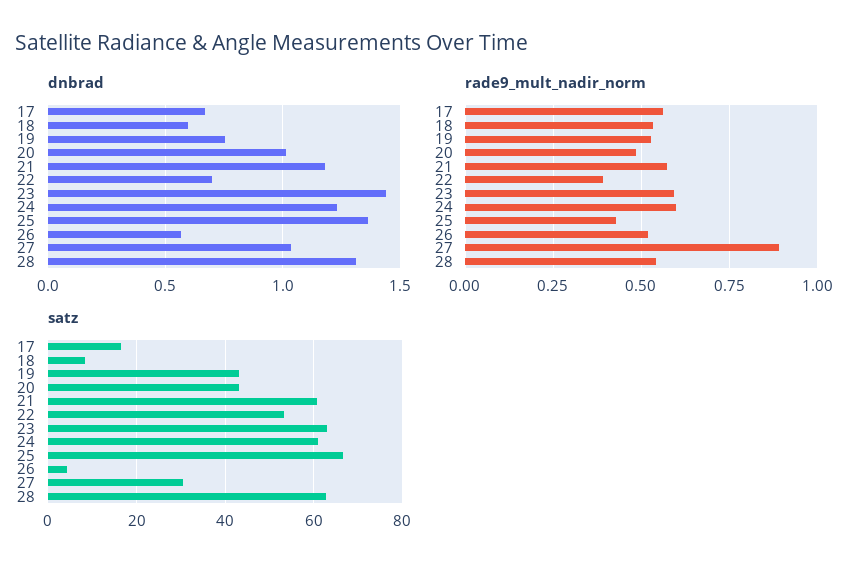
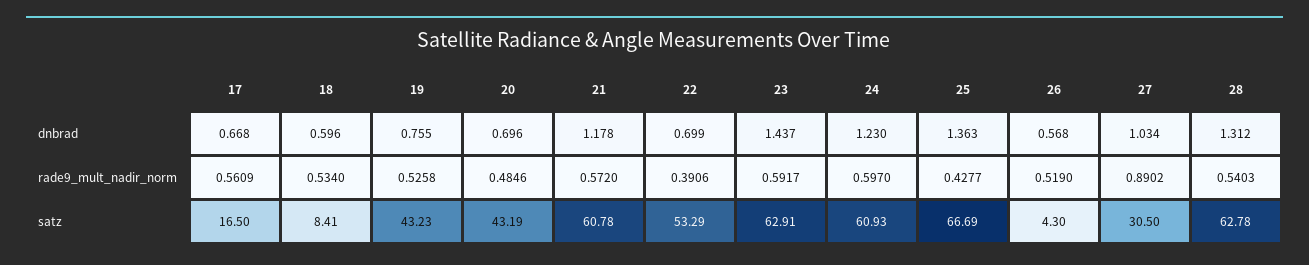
  {
    "dnbrad": {
      "17": 0.668,
      "18": 0.596,
      "19": 0.755,
-     "20": 1,
+     "20": 0.696,
      "21": 1.178,
      "22": 0.699,
      "23": 1.437,
      "24": 1.23,
      "25": 1.363,
      "26": 0.568,
      "27": 1.034,
      "28": 1.312
    },
    "rade9_mult_nadir_norm": {
      "17": 0.5609,
      "18": 0.534,
      "19": 0.5258,
      "20": 0.4846,
      "21": 0.572,
      "22": 0.3906,
      "23": 0.5917,
      "24": 0.597,
      "25": 0.4277,
      "26": 0.519,
      "27": 0.8902,
      "28": 0.5403
    },
    "satz": {
      "17": 16.5,
      "18": 8.41,
      "19": 43.23,
      "20": 43.19,
      "21": 60.78,
      "22": 53.29,
      "23": 62.91,
      "24": 60.93,
      "25": 66.69,
      "26": 4.3,
      "27": 30.5,
      "28": 62.78
    }
  }

